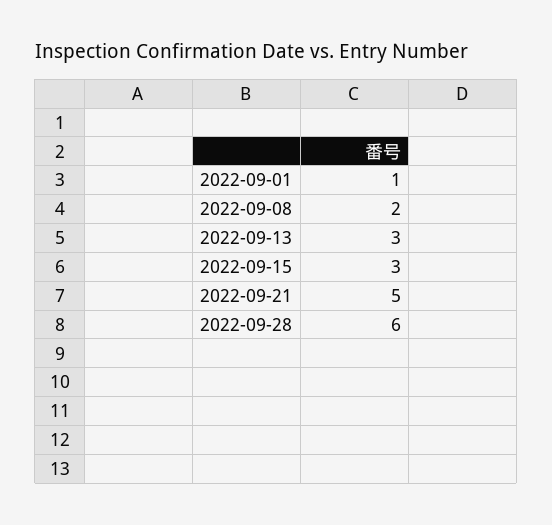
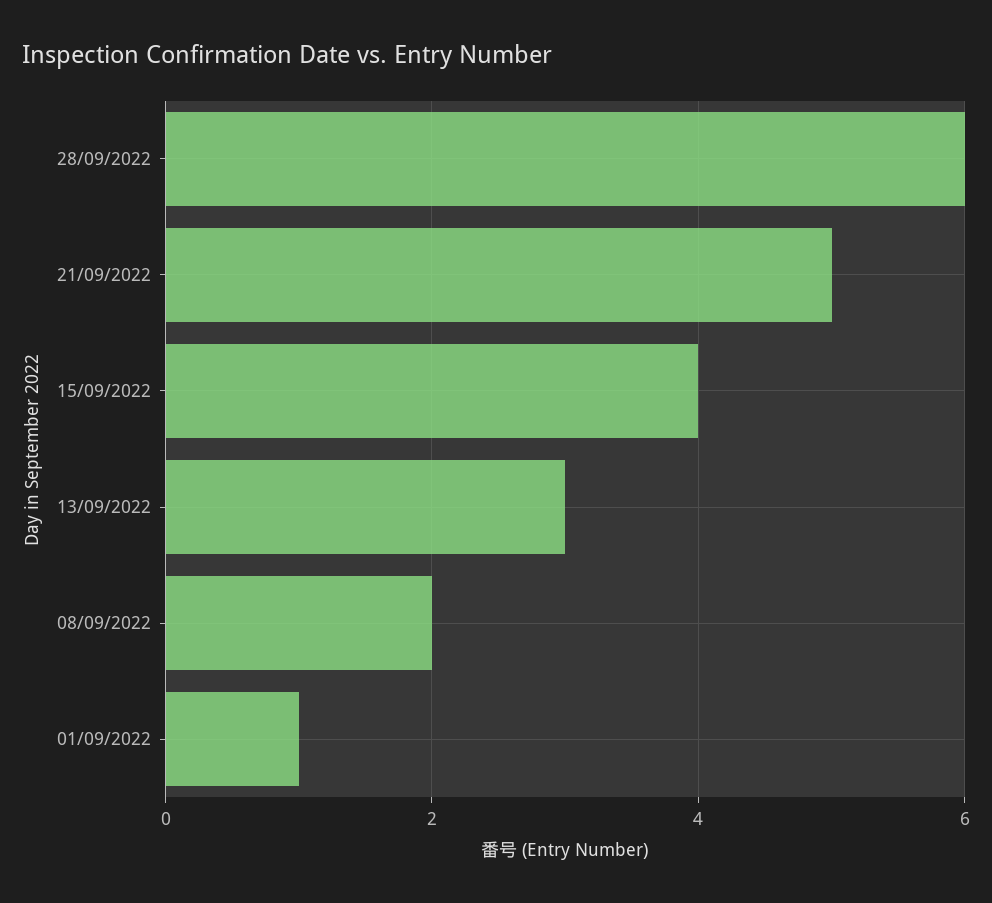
  {
    "2022-09-01": 1,
    "2022-09-08": 2,
    "2022-09-13": 3,
-   "2022-09-15": 3,
+   "2022-09-15": 4,
    "2022-09-21": 5,
    "2022-09-28": 6
  }

